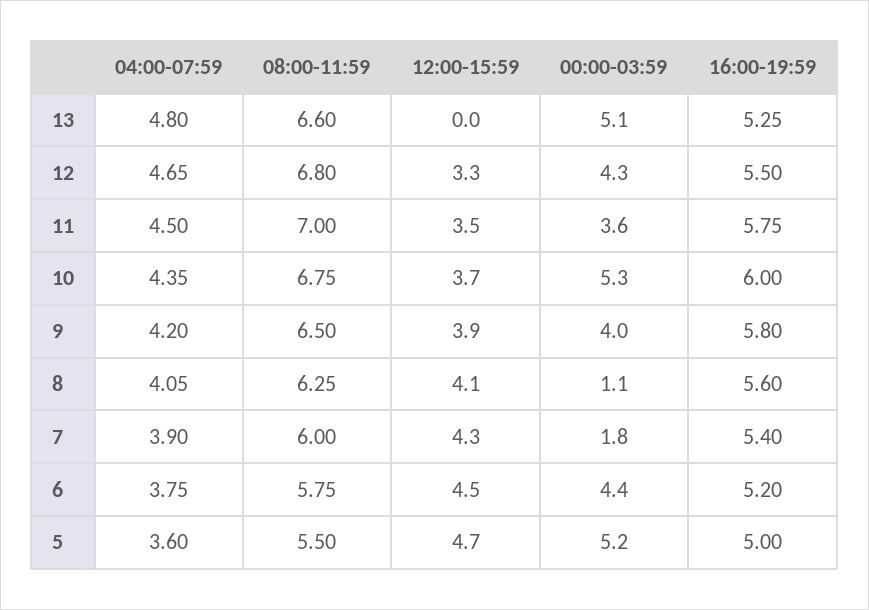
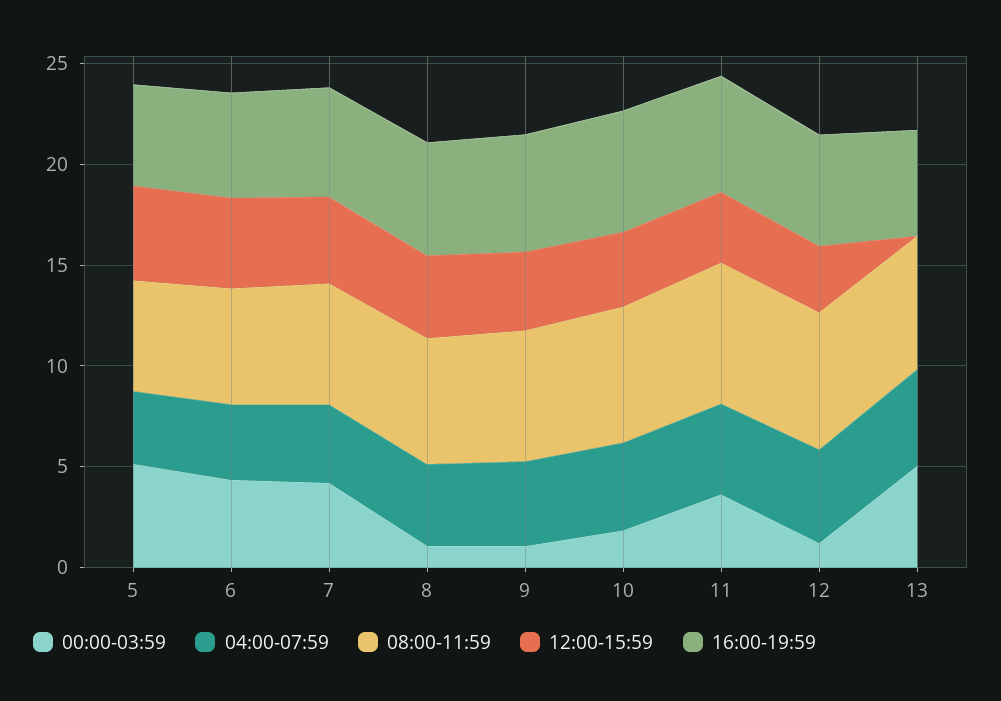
  {
    "04:00-07:59": {
      "13": 4.8,
      "12": 4.65,
      "11": 4.5,
      "10": 4.35,
      "9": 4.2,
      "8": 4.05,
      "7": 3.9,
      "6": 3.75,
      "5": 3.6
    },
    "08:00-11:59": {
      "13": 6.6,
      "12": 6.8,
      "11": 7,
      "10": 6.75,
      "9": 6.5,
      "8": 6.25,
      "7": 6,
      "6": 5.75,
      "5": 5.5
    },
    "12:00-15:59": {
      "13": 0,
      "12": 3.3,
      "11": 3.5,
      "10": 3.7,
      "9": 3.9,
      "8": 4.1,
      "7": 4.3,
      "6": 4.5,
      "5": 4.7
    },
    "00:00-03:59": {
      "13": 5.1,
-     "12": 4.3,
+     "12": 1,
      "11": 3.6,
-     "10": 5.3,
+     "10": 2,
-     "9": 4,
+     "9": 1,
      "8": 1.1,
-     "7": 1.8,
+     "7": 4,
      "6": 4.4,
      "5": 5.2
    },
    "16:00-19:59": {
      "13": 5.25,
      "12": 5.5,
      "11": 5.75,
      "10": 6,
      "9": 5.8,
      "8": 5.6,
      "7": 5.4,
      "6": 5.2,
      "5": 5
    }
  }

